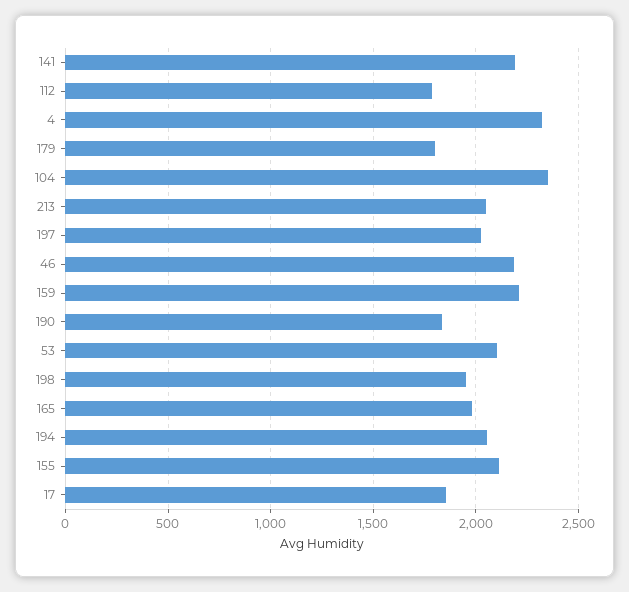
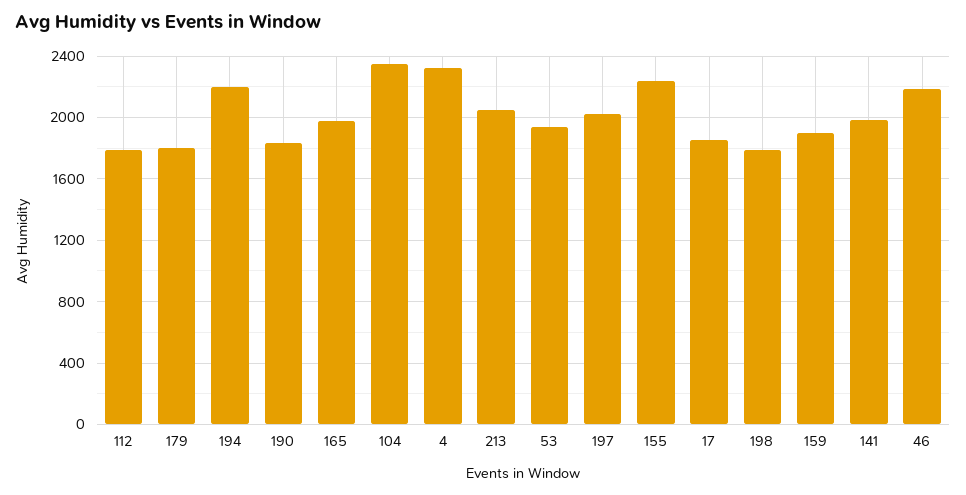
  {
-   "141": 2200,
+   "141": 2000,
    "112": 1800,
    "4": 2300,
    "179": 1800,
    "104": 2350,
    "213": 2050,
    "197": 2000,
    "46": 2200,
-   "159": 2200,
+   "159": 1900,
    "190": 1850,
-   "53": 2100,
+   "53": 1950,
-   "198": 1950,
+   "198": 1800,
    "165": 2000,
-   "194": 2050,
+   "194": 2200,
-   "155": 2100,
+   "155": 2250,
    "17": 1850
  }

